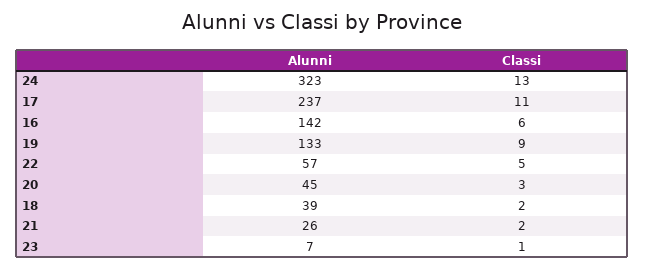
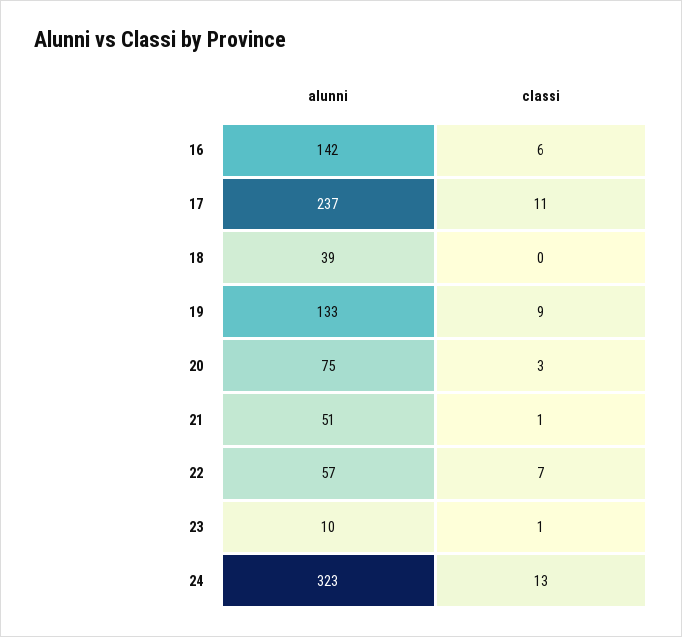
  {
    "Alunni": {
      "24": 323,
      "17": 237,
      "16": 142,
      "19": 133,
      "22": 57,
-     "20": 45,
+     "20": 75,
      "18": 39,
-     "21": 26,
+     "21": 51,
-     "23": 7
+     "23": 10
    },
    "Classi": {
      "24": 13,
      "17": 11,
      "16": 6,
      "19": 9,
-     "22": 5,
+     "22": 7,
      "20": 3,
-     "18": 2,
+     "18": 0,
-     "21": 2,
+     "21": 1,
      "23": 1
    }
  }

